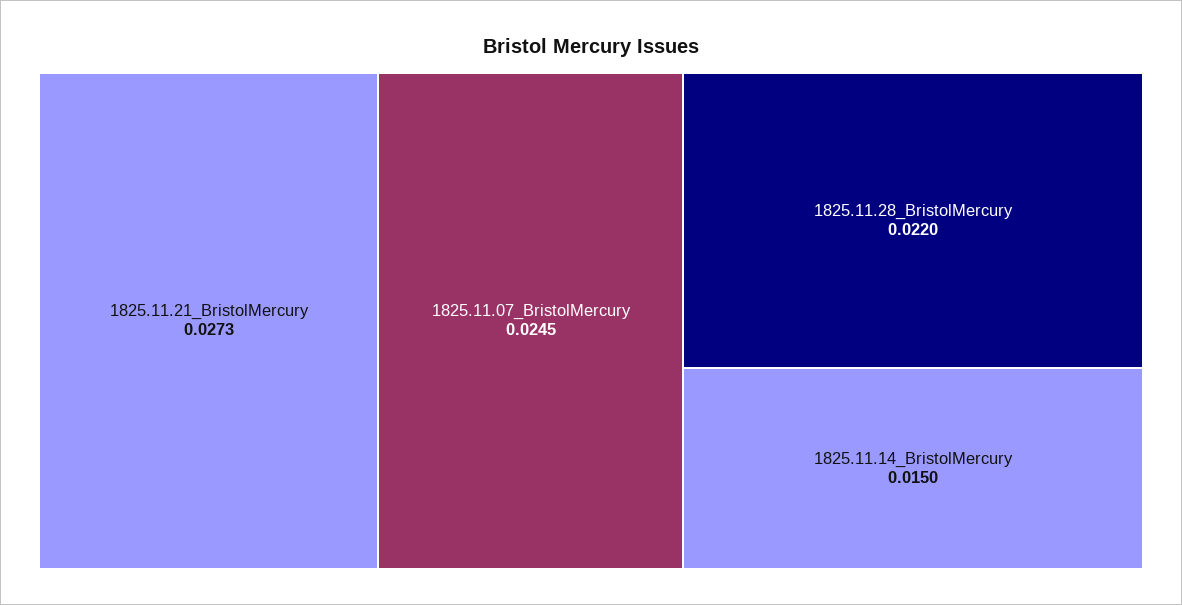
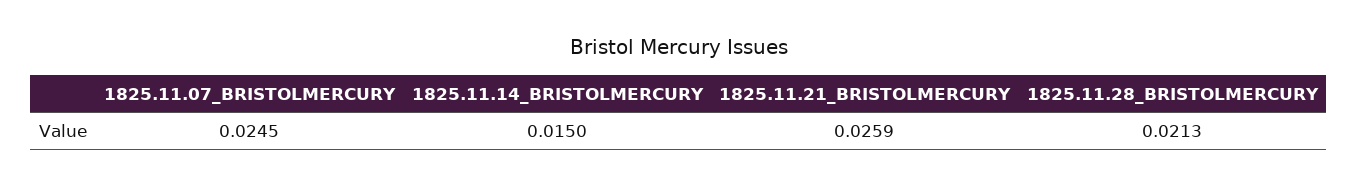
  {
-   "1825.11.21_BristolMercury": 0.0273,
+   "1825.11.21_BristolMercury": 0.0259,
    "1825.11.07_BristolMercury": 0.0245,
-   "1825.11.28_BristolMercury": 0.022,
+   "1825.11.28_BristolMercury": 0.0213,
    "1825.11.14_BristolMercury": 0.015
  }

